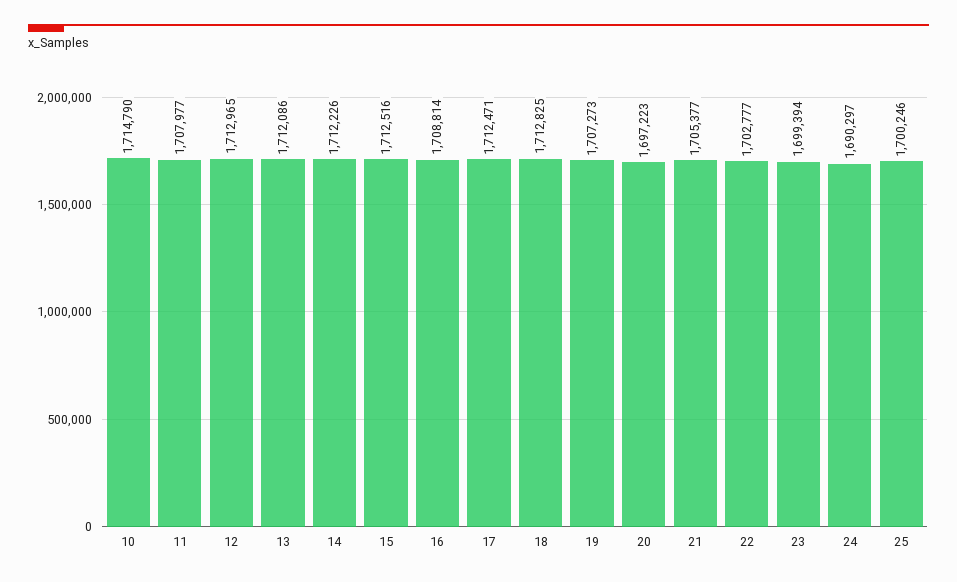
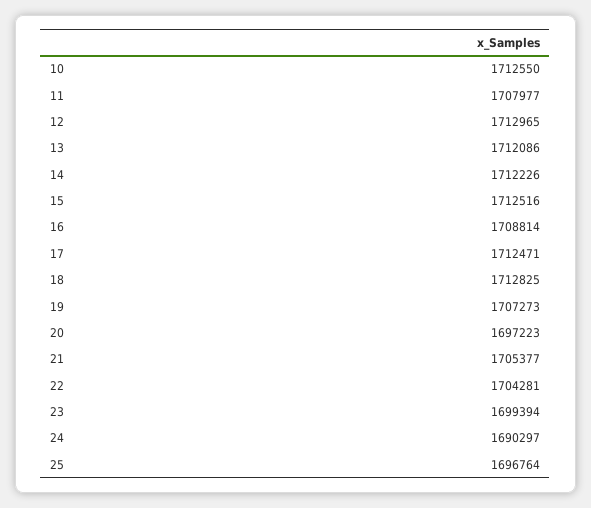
  {
-   "10": 1714790,
+   "10": 1712550,
    "11": 1707977,
    "12": 1712965,
    "13": 1712086,
    "14": 1712226,
    "15": 1712516,
    "16": 1708814,
    "17": 1712471,
    "18": 1712825,
    "19": 1707273,
    "20": 1697223,
    "21": 1705377,
-   "22": 1702777,
+   "22": 1704281,
    "23": 1699394,
    "24": 1690297,
-   "25": 1700246
+   "25": 1696764
  }

